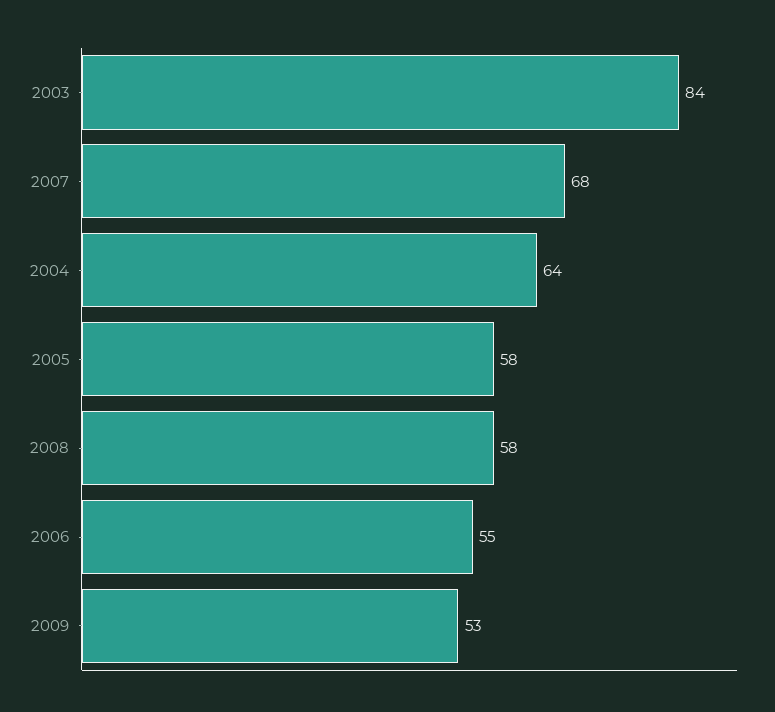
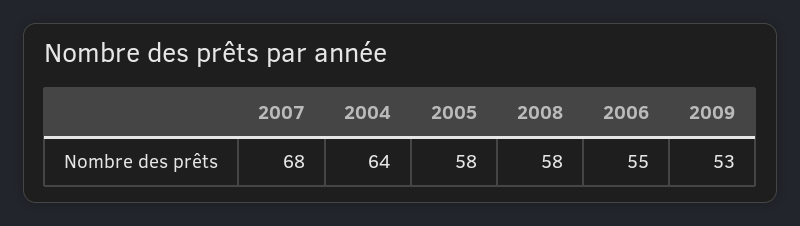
  {
-   "2003": 84,
    "2007": 68,
    "2004": 64,
    "2005": 58,
    "2008": 58,
    "2006": 55,
    "2009": 53
  }

